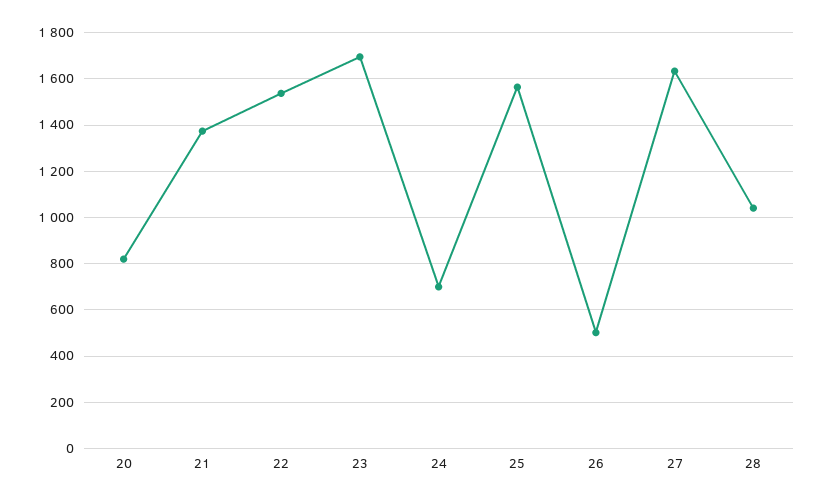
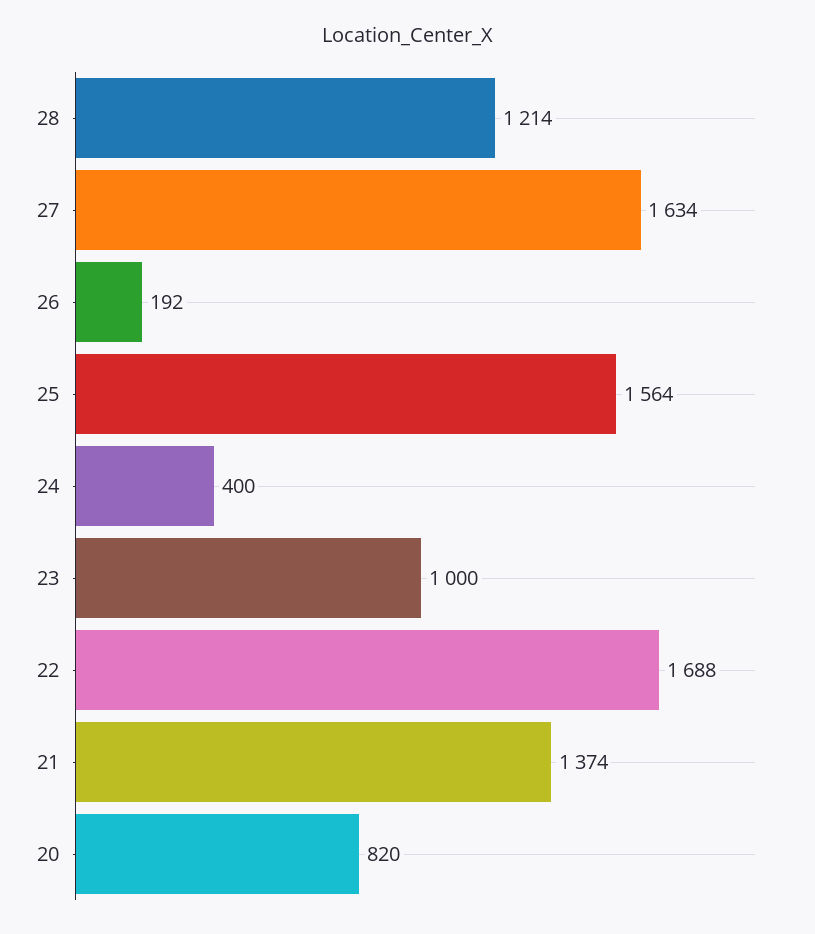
  {
    "20": 820,
    "21": 1374,
-   "22": 1550,
+   "22": 1688,
-   "23": 1700,
+   "23": 1000,
-   "24": 700,
+   "24": 400,
    "25": 1564,
-   "26": 500,
+   "26": 192,
    "27": 1634,
-   "28": 1050
+   "28": 1214
  }

